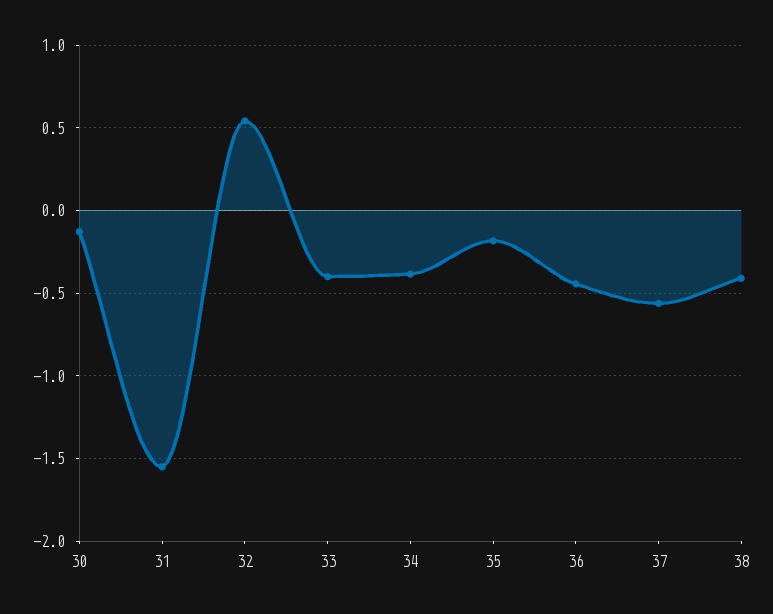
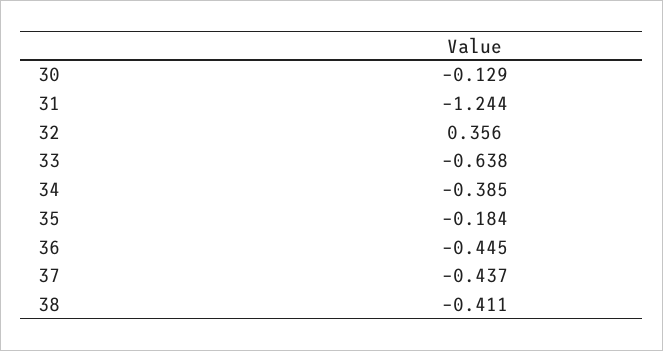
  {
    "30": -0.129,
-   "31": -1.55,
+   "31": -1.244,
-   "32": 0.55,
+   "32": 0.356,
-   "33": -0.4,
+   "33": -0.638,
    "34": -0.385,
    "35": -0.184,
    "36": -0.445,
-   "37": -0.55,
+   "37": -0.437,
    "38": -0.411
  }

